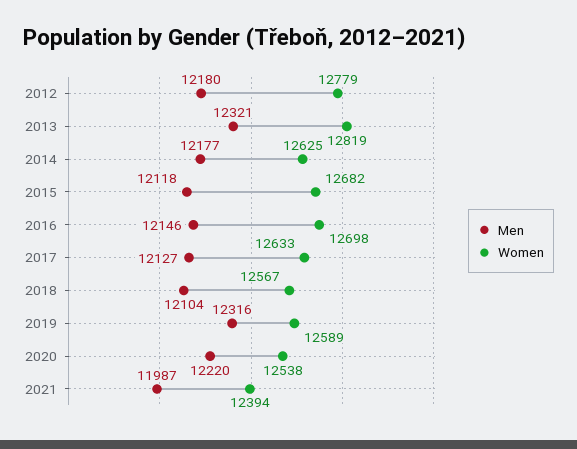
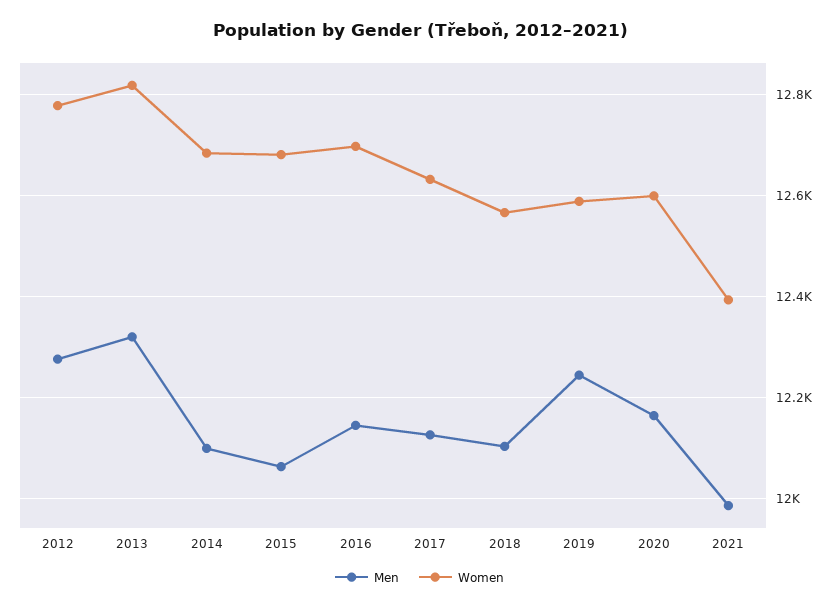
  {
    "Men": {
-     "2012": 12180,
+     "2012": 12280,
      "2013": 12321,
-     "2014": 12177,
+     "2014": 12100,
-     "2015": 12118,
+     "2015": 12060,
      "2016": 12146,
      "2017": 12127,
      "2018": 12104,
-     "2019": 12316,
+     "2019": 12240,
-     "2020": 12220,
+     "2020": 12160,
      "2021": 11987
    },
    "Women": {
      "2012": 12779,
      "2013": 12819,
-     "2014": 12625,
+     "2014": 12680,
      "2015": 12682,
      "2016": 12698,
      "2017": 12633,
      "2018": 12567,
      "2019": 12589,
-     "2020": 12538,
+     "2020": 12600,
      "2021": 12394
    }
  }

